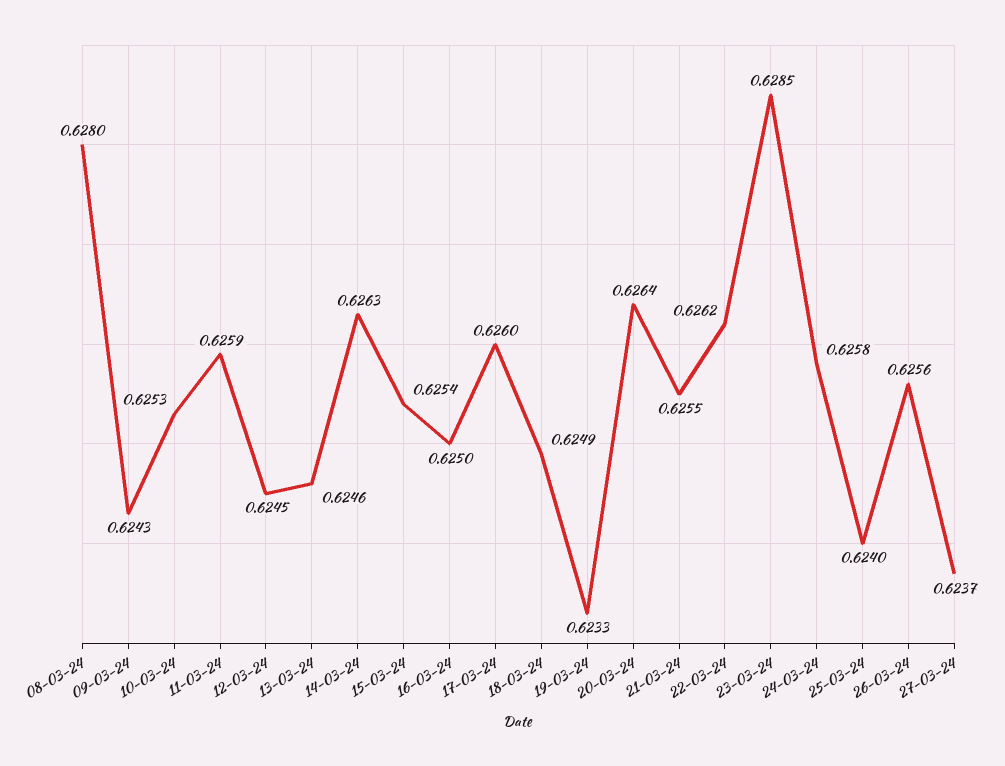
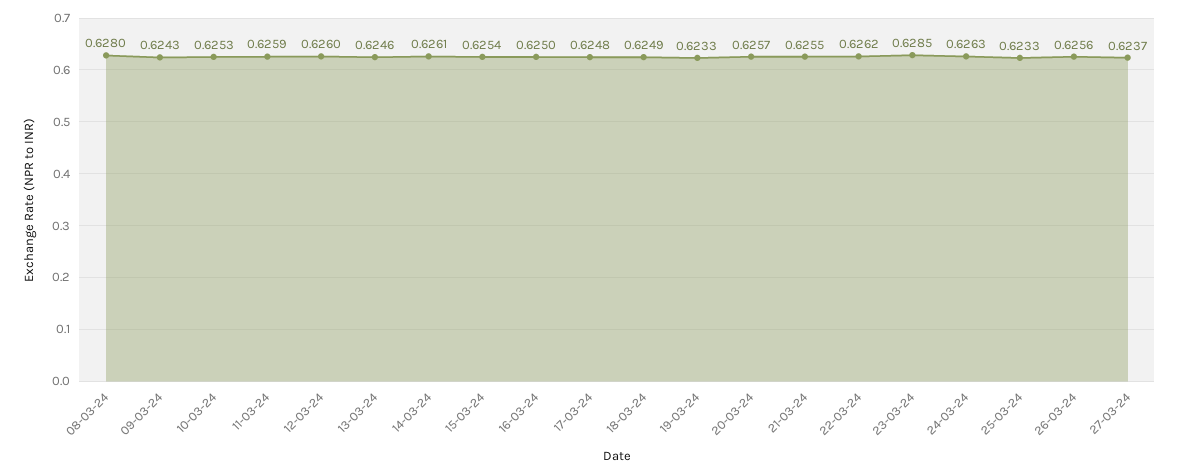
  {
    "08-03-24": 0.628,
    "09-03-24": 0.6243,
    "10-03-24": 0.6253,
    "11-03-24": 0.6259,
-   "12-03-24": 0.6245,
+   "12-03-24": 0.626,
    "13-03-24": 0.6246,
-   "14-03-24": 0.6263,
+   "14-03-24": 0.6261,
    "15-03-24": 0.6254,
    "16-03-24": 0.625,
-   "17-03-24": 0.626,
+   "17-03-24": 0.6248,
    "18-03-24": 0.6249,
    "19-03-24": 0.6233,
-   "20-03-24": 0.6264,
+   "20-03-24": 0.6257,
    "21-03-24": 0.6255,
    "22-03-24": 0.6262,
    "23-03-24": 0.6285,
-   "24-03-24": 0.6258,
+   "24-03-24": 0.6263,
-   "25-03-24": 0.624,
+   "25-03-24": 0.6233,
    "26-03-24": 0.6256,
    "27-03-24": 0.6237
  }

